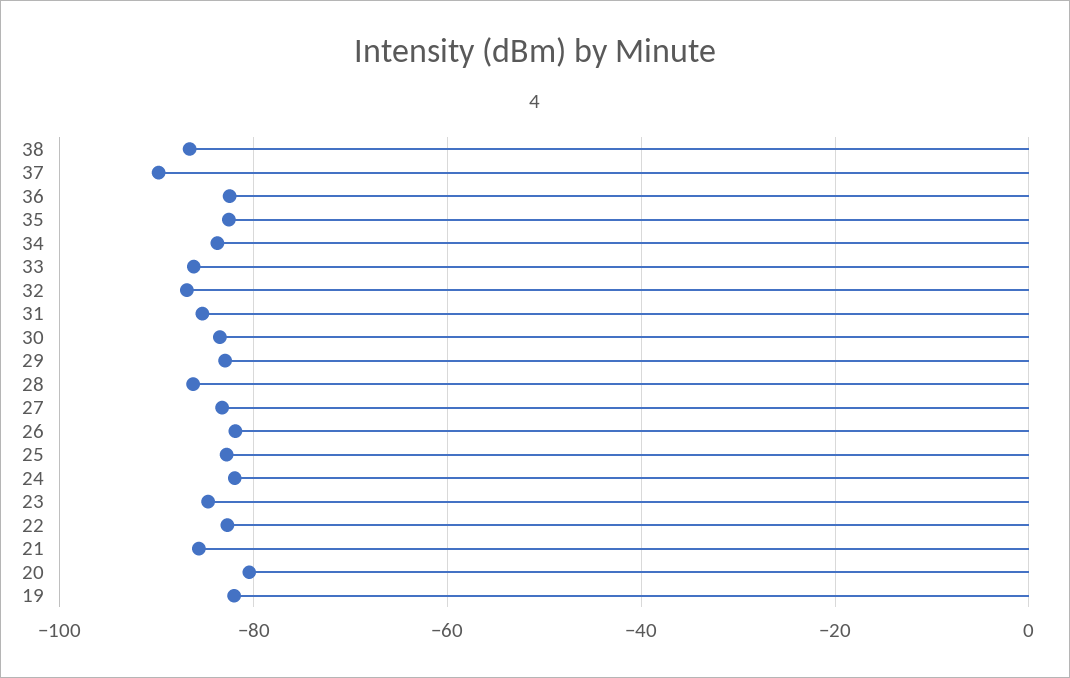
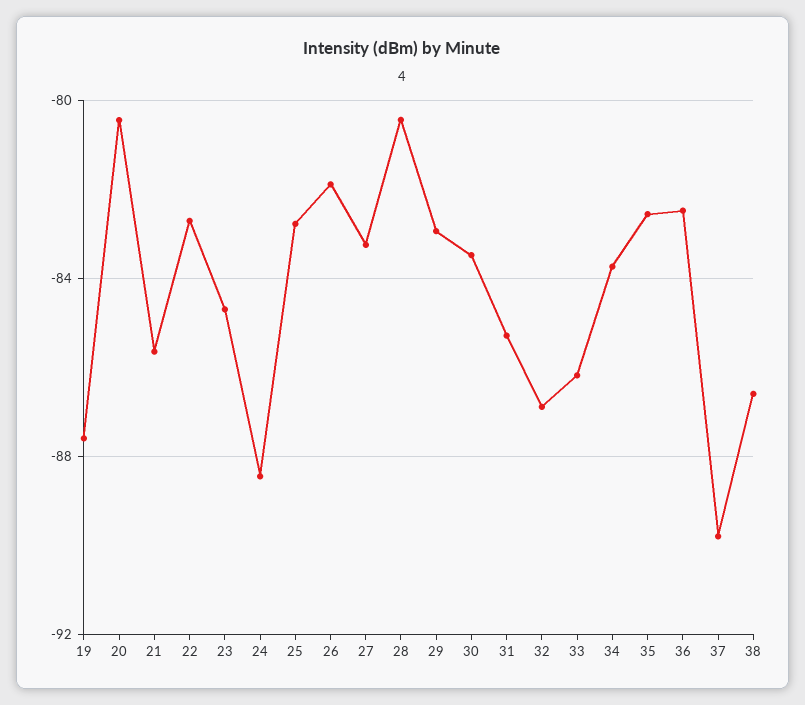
  {
    "38": -86.5,
    "37": -90,
    "36": -82.5,
    "35": -82.5,
    "34": -83.5,
    "33": -86,
    "32": -87,
    "31": -85.5,
    "30": -83.5,
    "29": -83,
-   "28": -86,
+   "28": -80.5,
    "27": -83.5,
    "26": -82,
    "25": -83,
-   "24": -82,
+   "24": -88.5,
    "23": -84.5,
    "22": -82.5,
    "21": -85.5,
    "20": -80.5,
-   "19": -82
+   "19": -87.5
  }

